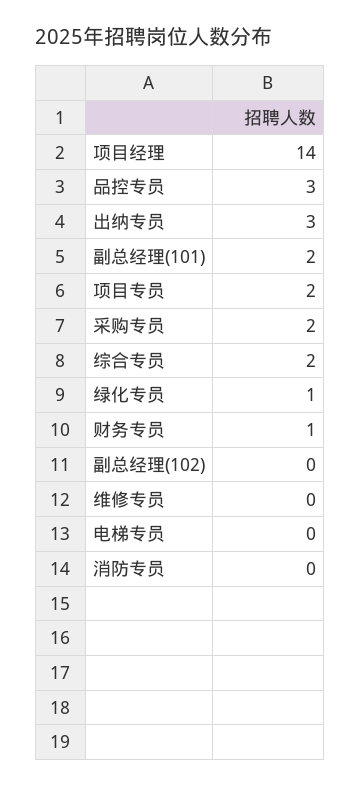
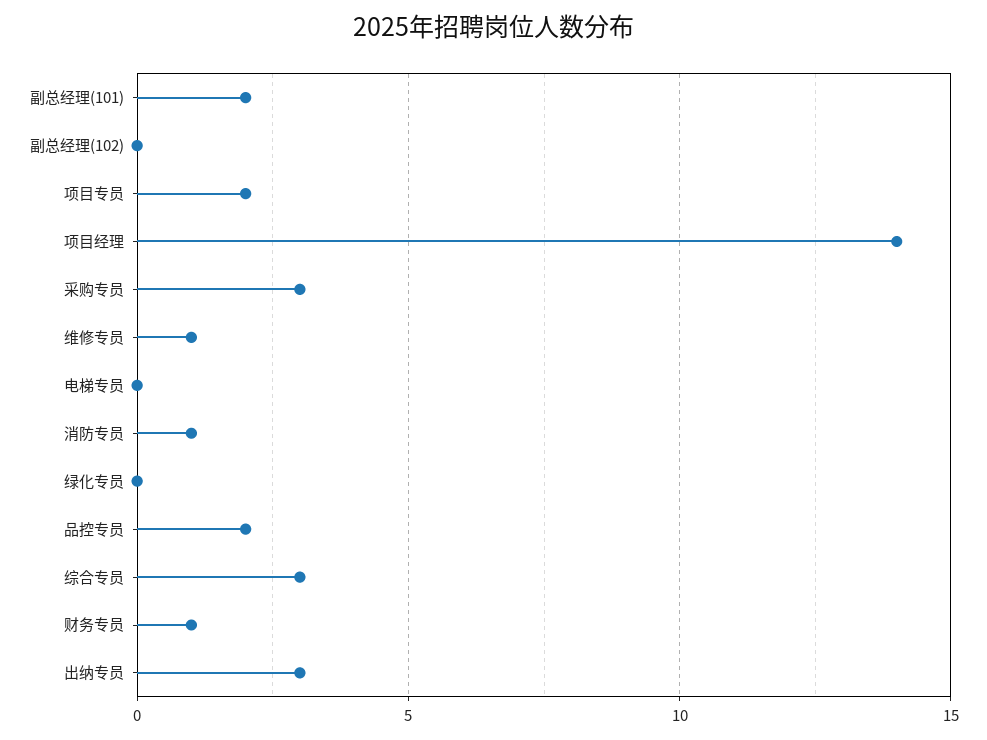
  {
    "项目经理": 14,
-   "品控专员": 3,
+   "品控专员": 2,
    "出纳专员": 3,
    "副总经理(101)": 2,
    "项目专员": 2,
-   "采购专员": 2,
+   "采购专员": 3,
-   "综合专员": 2,
+   "综合专员": 3,
-   "绿化专员": 1,
+   "绿化专员": 0,
    "财务专员": 1,
    "副总经理(102)": 0,
-   "维修专员": 0,
+   "维修专员": 1,
    "电梯专员": 0,
-   "消防专员": 0
+   "消防专员": 1
  }

